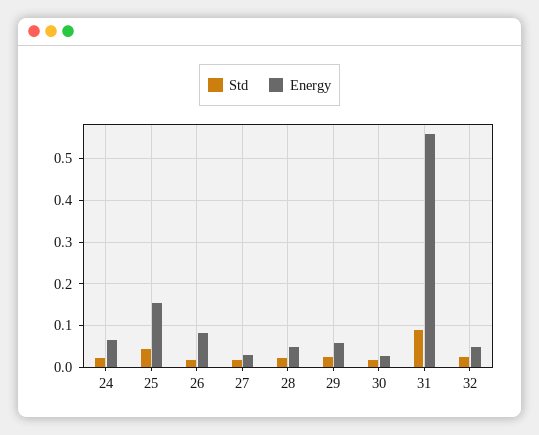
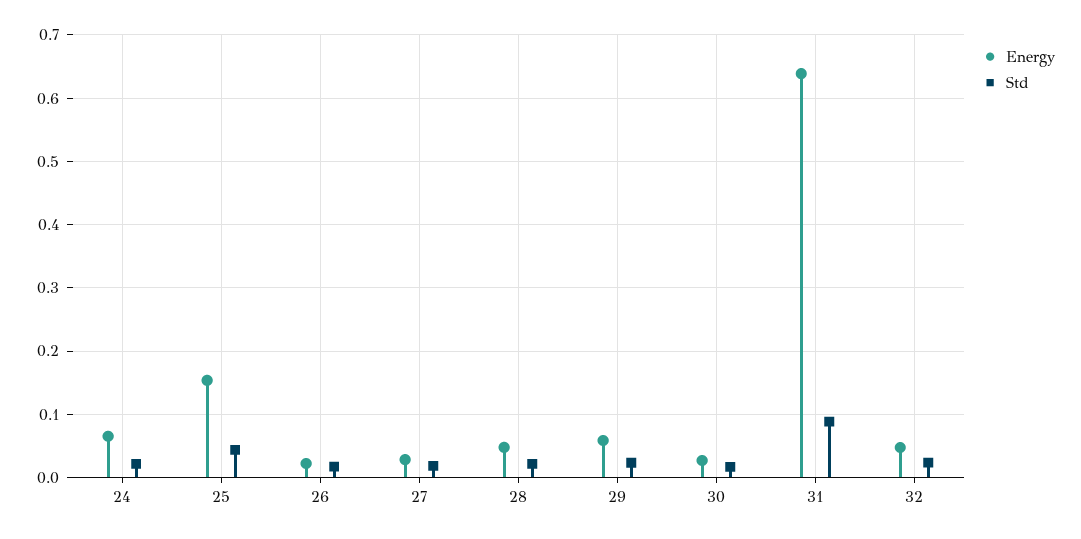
  {
    "Std": {
      "24": 0.02,
      "25": 0.04,
      "26": 0.02,
      "27": 0.02,
      "28": 0.02,
      "29": 0.02,
      "30": 0.02,
      "31": 0.09,
      "32": 0.02
    },
    "Energy": {
      "24": 0.07,
      "25": 0.15,
-     "26": 0.08,
+     "26": 0.02,
      "27": 0.03,
      "28": 0.05,
      "29": 0.06,
      "30": 0.03,
-     "31": 0.56,
+     "31": 0.64,
      "32": 0.05
    }
  }

